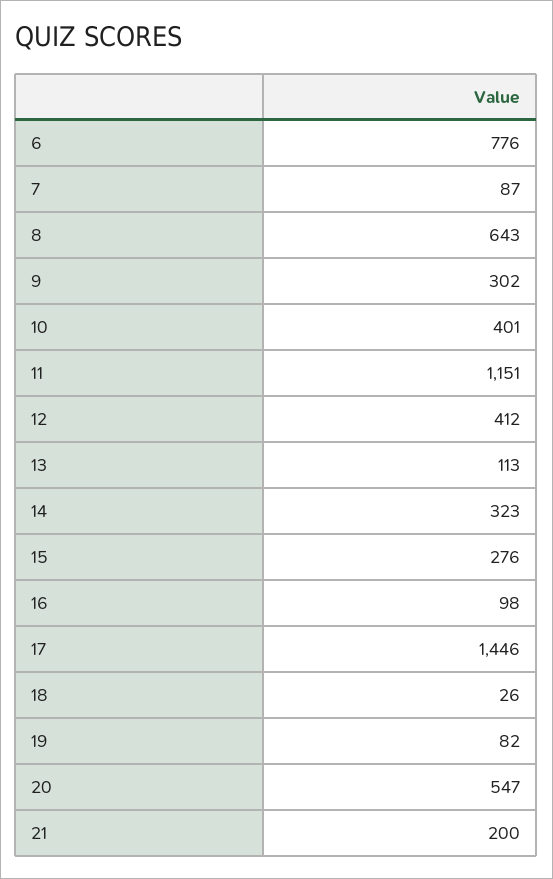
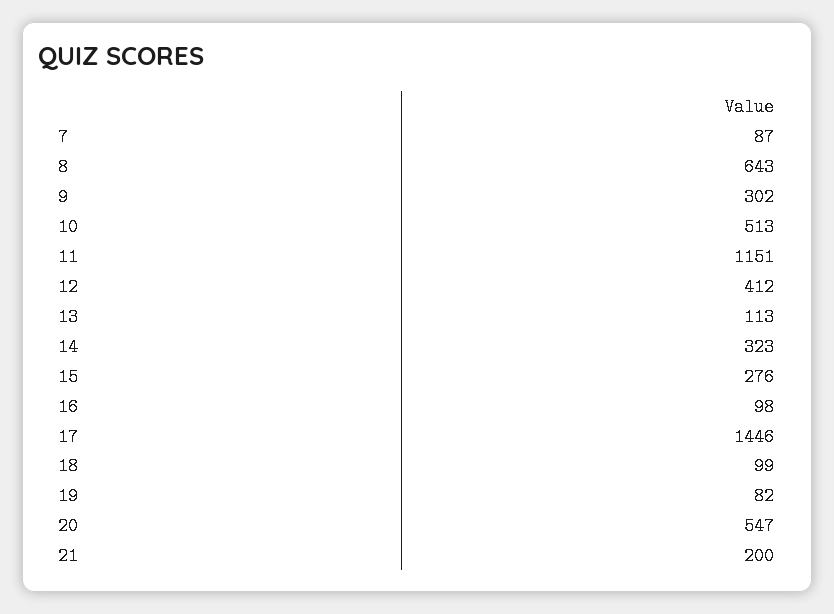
  {
-   "6": 776,
    "7": 87,
    "8": 643,
    "9": 302,
-   "10": 401,
+   "10": 513,
    "11": 1151,
    "12": 412,
    "13": 113,
    "14": 323,
    "15": 276,
    "16": 98,
    "17": 1446,
-   "18": 26,
+   "18": 99,
    "19": 82,
    "20": 547,
    "21": 200
  }

